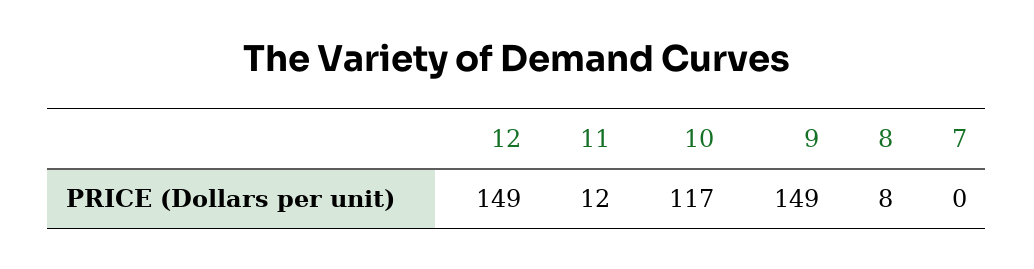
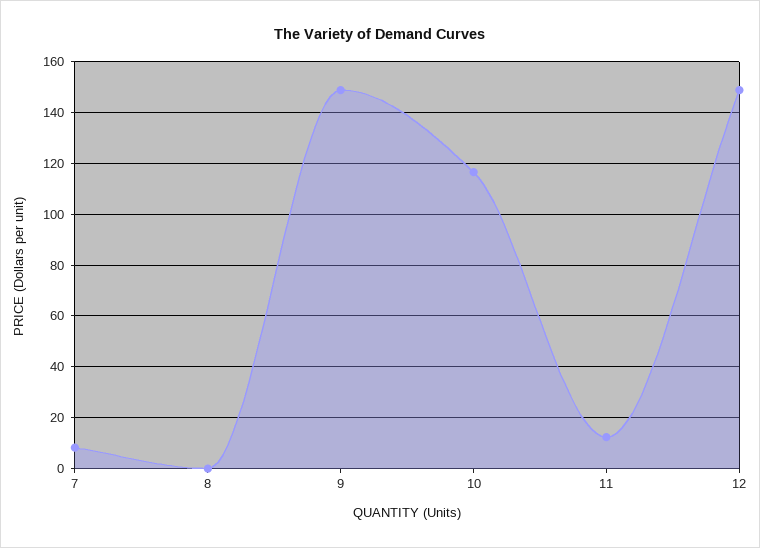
  {
    "12": 149,
    "11": 12,
    "10": 117,
    "9": 149,
-   "8": 8,
+   "8": 0,
-   "7": 0
+   "7": 7.5
  }

